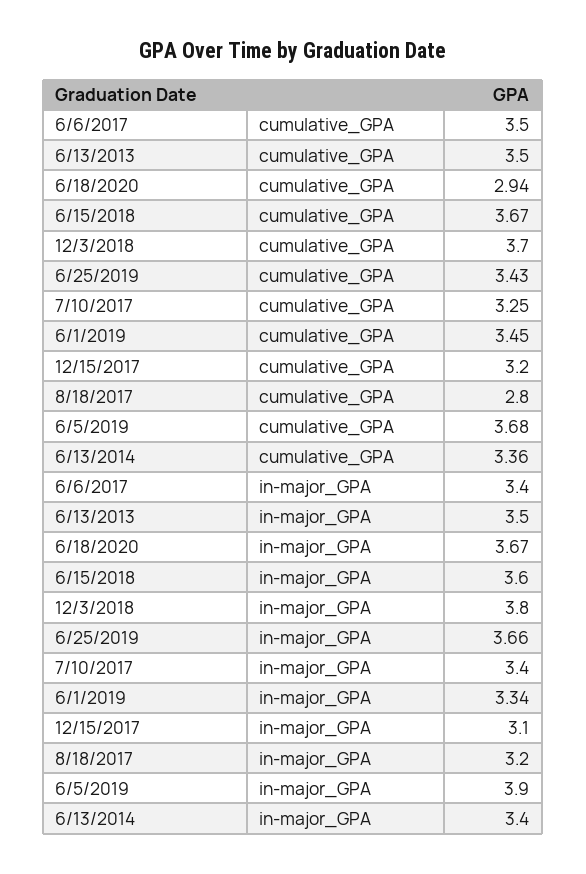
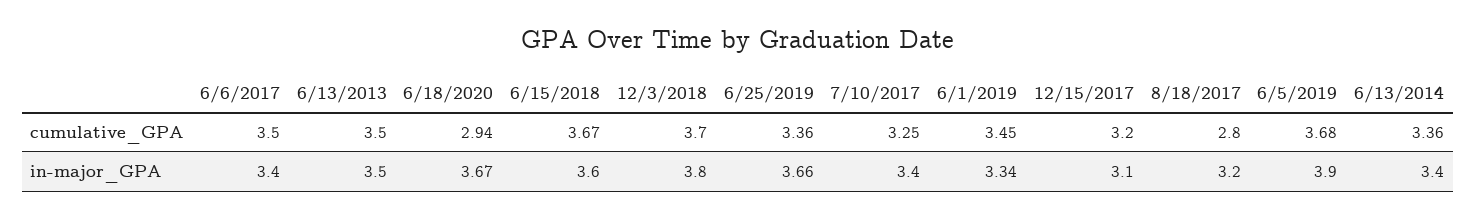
  {
    "6/6/2017": {
      "cumulative_GPA": 3.5,
      "in-major_GPA": 3.4
    },
    "6/13/2013": {
      "cumulative_GPA": 3.5,
      "in-major_GPA": 3.5
    },
    "6/18/2020": {
      "cumulative_GPA": 2.94,
      "in-major_GPA": 3.67
    },
    "6/15/2018": {
      "cumulative_GPA": 3.67,
      "in-major_GPA": 3.6
    },
    "12/3/2018": {
      "cumulative_GPA": 3.7,
      "in-major_GPA": 3.8
    },
    "6/25/2019": {
-     "cumulative_GPA": 3.43,
+     "cumulative_GPA": 3.36,
      "in-major_GPA": 3.66
    },
    "7/10/2017": {
      "cumulative_GPA": 3.25,
      "in-major_GPA": 3.4
    },
    "6/1/2019": {
      "cumulative_GPA": 3.45,
      "in-major_GPA": 3.34
    },
    "12/15/2017": {
      "cumulative_GPA": 3.2,
      "in-major_GPA": 3.1
    },
    "8/18/2017": {
      "cumulative_GPA": 2.8,
      "in-major_GPA": 3.2
    },
    "6/5/2019": {
      "cumulative_GPA": 3.68,
      "in-major_GPA": 3.9
    },
    "6/13/2014": {
      "cumulative_GPA": 3.36,
      "in-major_GPA": 3.4
    }
  }

